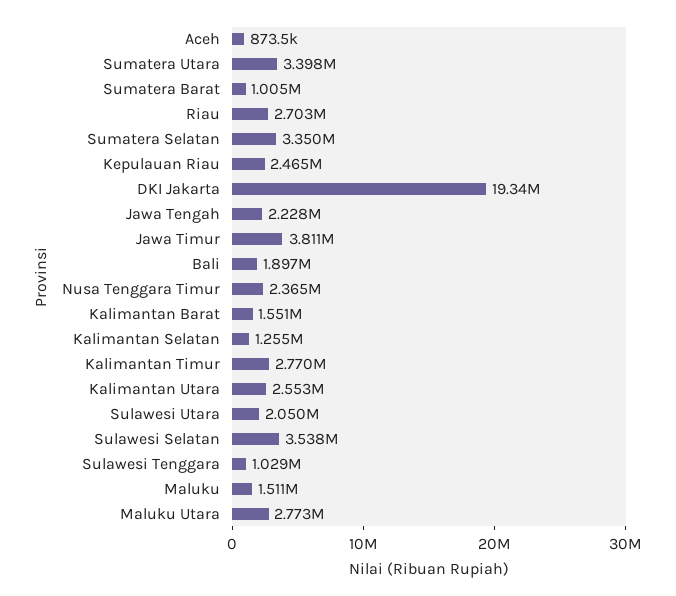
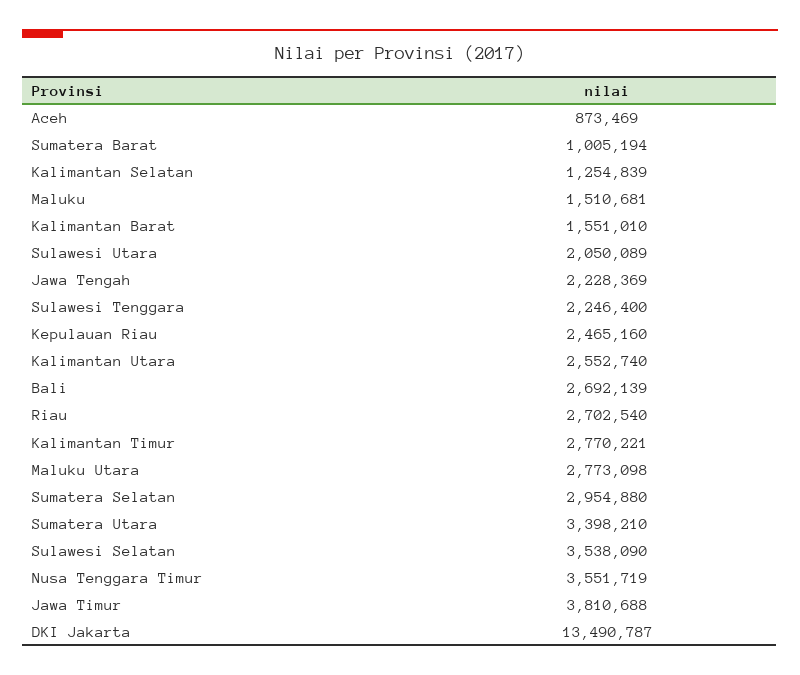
  {
    "Aceh": 873469,
    "Sumatera Utara": 3398210,
    "Sumatera Barat": 1005194,
    "Riau": 2702540,
-   "Sumatera Selatan": 3350000,
+   "Sumatera Selatan": 2954880,
    "Kepulauan Riau": 2465160,
-   "DKI Jakarta": 19340000,
+   "DKI Jakarta": 13490787,
    "Jawa Tengah": 2228369,
    "Jawa Timur": 3810688,
-   "Bali": 1897000,
+   "Bali": 2692139,
-   "Nusa Tenggara Timur": 2365000,
+   "Nusa Tenggara Timur": 3551719,
    "Kalimantan Barat": 1551010,
    "Kalimantan Selatan": 1254839,
    "Kalimantan Timur": 2770221,
    "Kalimantan Utara": 2552740,
    "Sulawesi Utara": 2050089,
    "Sulawesi Selatan": 3538090,
-   "Sulawesi Tenggara": 1029000,
+   "Sulawesi Tenggara": 2246400,
    "Maluku": 1510681,
    "Maluku Utara": 2773098
  }

